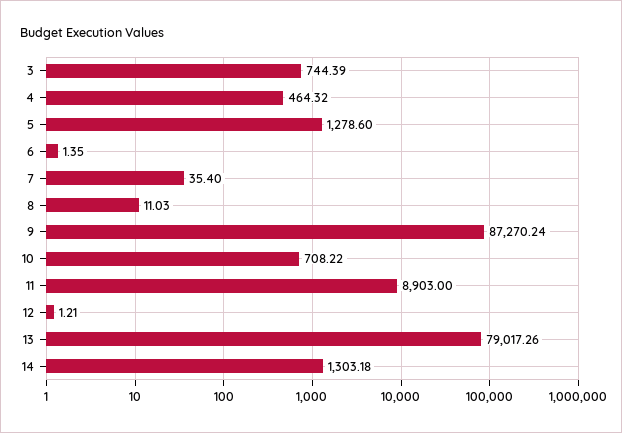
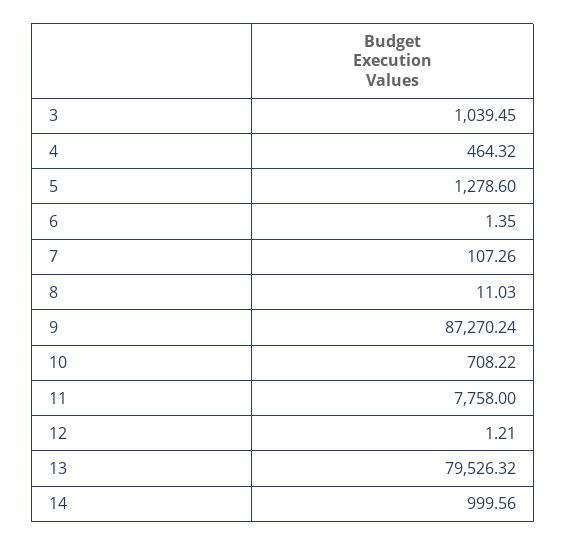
  {
-   "3": 744.39,
+   "3": 1039.45,
    "4": 464.32,
    "5": 1278.6,
    "6": 1.35,
-   "7": 35.4,
+   "7": 107.26,
    "8": 11.03,
    "9": 87270.24,
    "10": 708.22,
-   "11": 8903,
+   "11": 7758,
    "12": 1.21,
-   "13": 79017.26,
+   "13": 79526.32,
-   "14": 1303.18
+   "14": 999.56
  }

